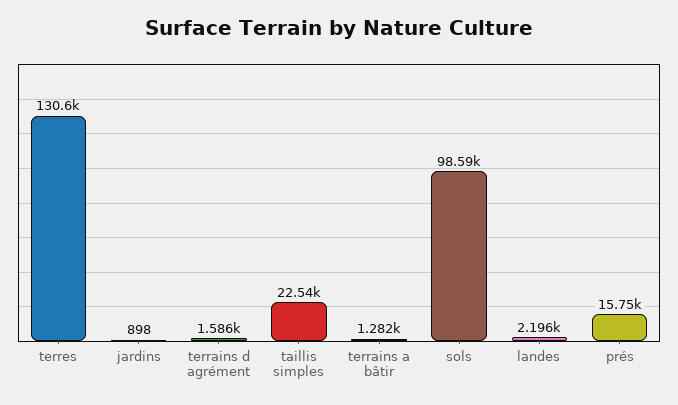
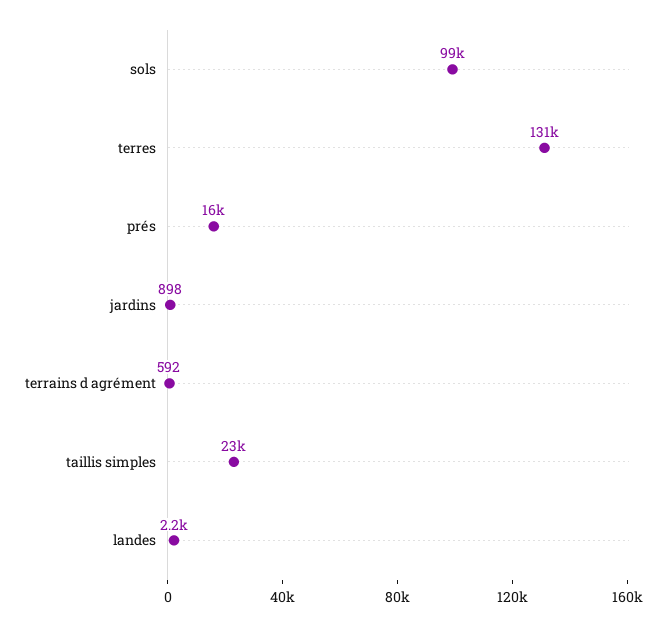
  {
    "terres": 130600,
    "jardins": 898,
-   "terrains d agrément": 1586,
+   "terrains d agrément": 592,
    "taillis simples": 22540,
-   "terrains a bâtir": 1282,
    "sols": 98590,
    "landes": 2196,
    "prés": 15750
  }

